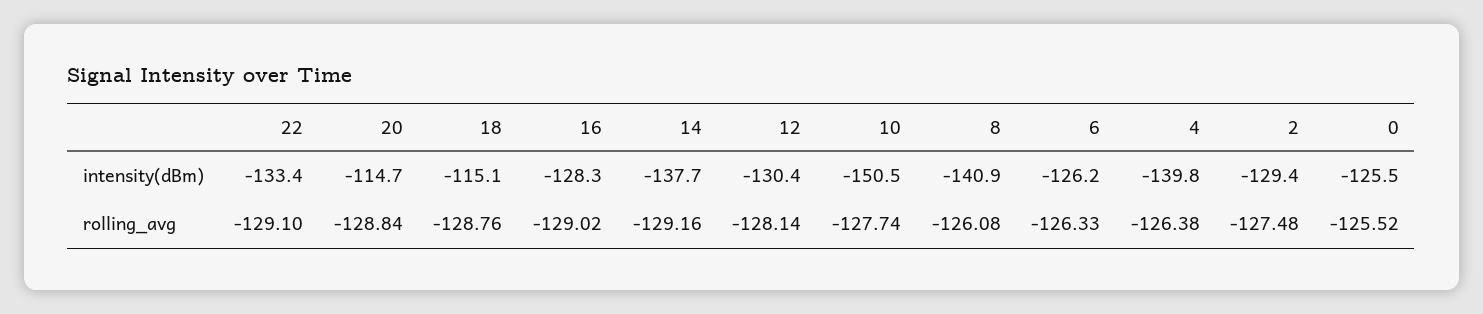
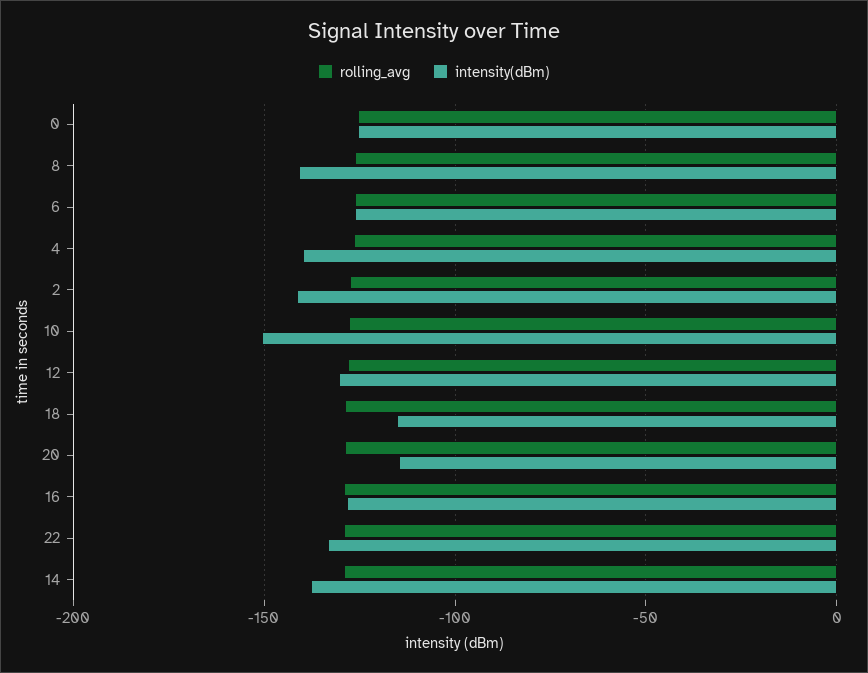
  {
    "intensity(dBm)": {
      "22": -133.4,
      "20": -114.7,
      "18": -115.1,
      "16": -128.3,
      "14": -137.7,
      "12": -130.4,
      "10": -150.5,
      "8": -140.9,
      "6": -126.2,
      "4": -139.8,
-     "2": -129.4,
+     "2": -140,
      "0": -125.5
    },
    "rolling_avg": {
      "22": -129.1,
      "20": -128.84,
      "18": -128.76,
      "16": -129.02,
      "14": -129.16,
      "12": -128.14,
      "10": -127.74,
      "8": -126.08,
      "6": -126.33,
      "4": -126.38,
      "2": -127.48,
      "0": -125.52
    }
  }

